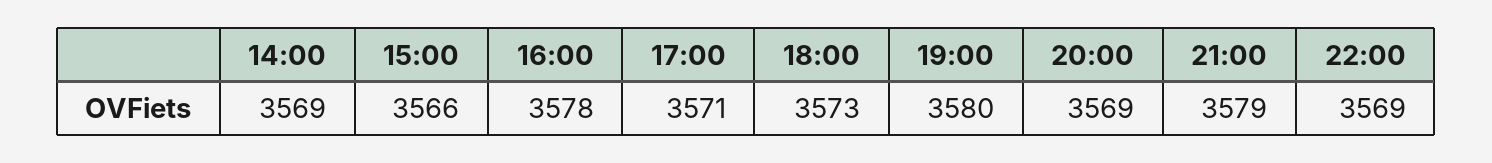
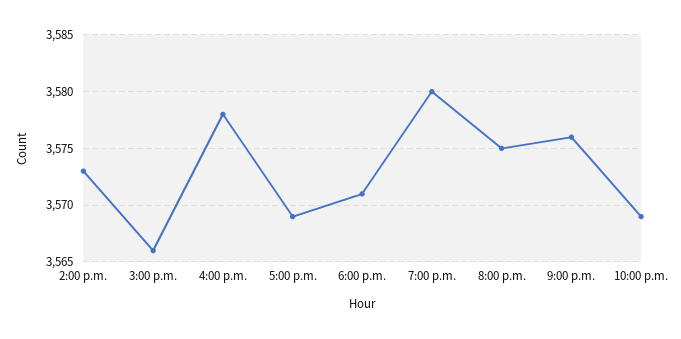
  {
-   "14:00": 3569,
+   "14:00": 3573,
    "15:00": 3566,
    "16:00": 3578,
-   "17:00": 3571,
+   "17:00": 3569,
-   "18:00": 3573,
+   "18:00": 3571,
    "19:00": 3580,
-   "20:00": 3569,
+   "20:00": 3575,
-   "21:00": 3579,
+   "21:00": 3576,
    "22:00": 3569
  }

